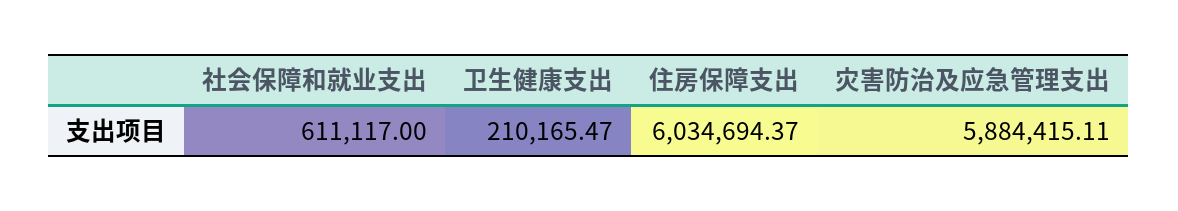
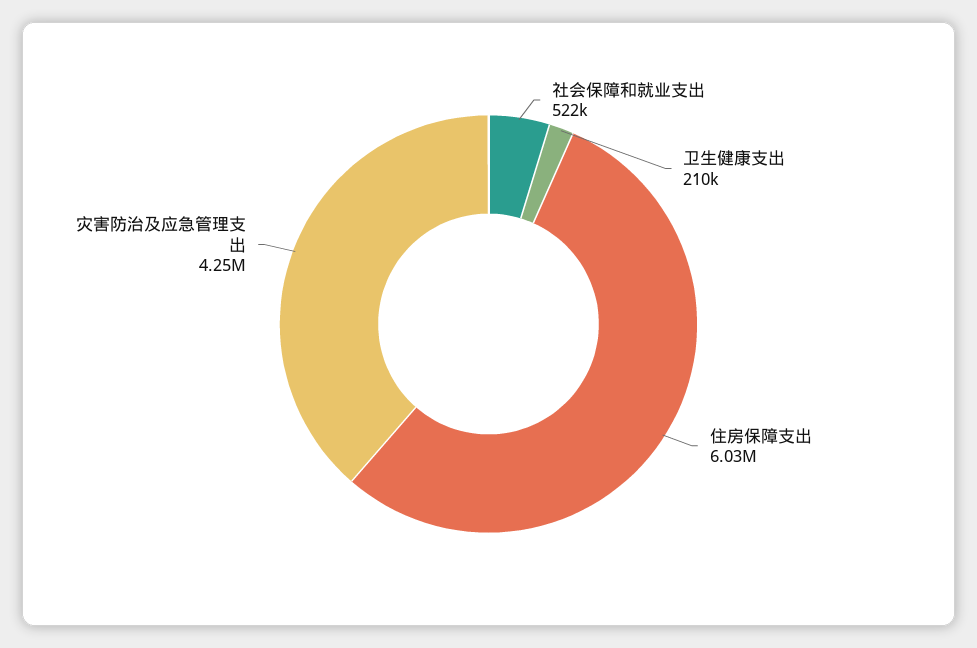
  {
-   "社会保障和就业支出": 611117,
+   "社会保障和就业支出": 522000,
    "卫生健康支出": 210165.47,
    "住房保障支出": 6034694.37,
-   "灾害防治及应急管理支出": 5884415.11
+   "灾害防治及应急管理支出": 4250000
  }

